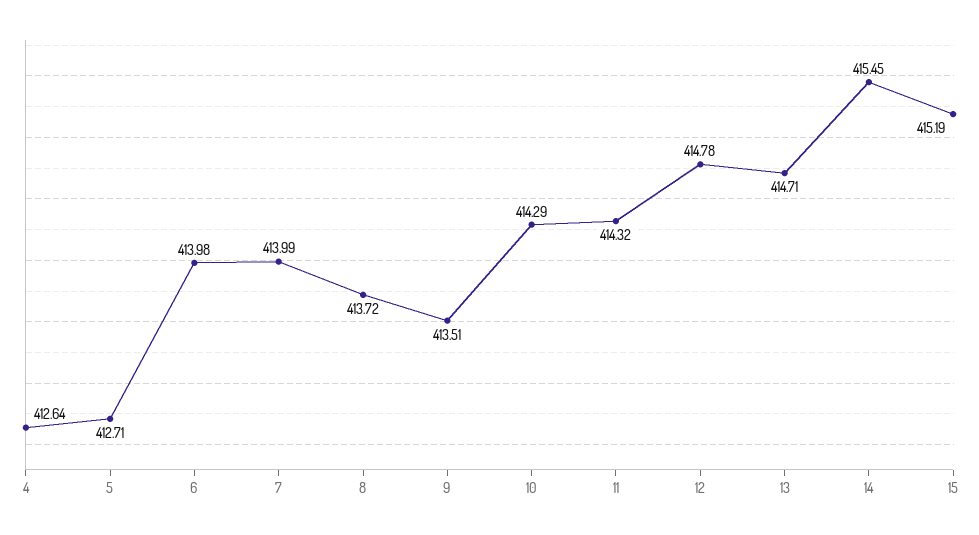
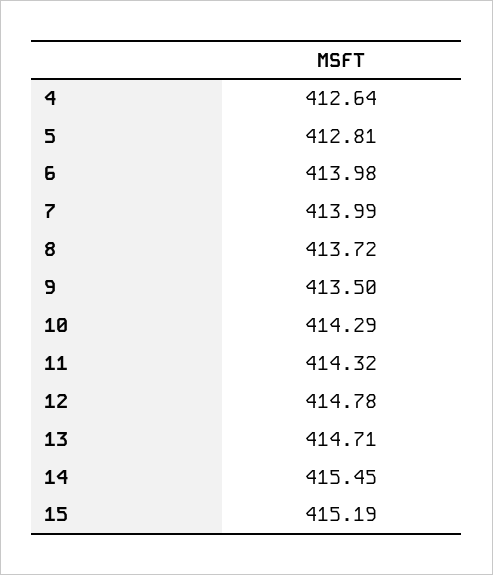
  {
    "4": 412.64,
-   "5": 412.71,
+   "5": 412.81,
    "6": 413.98,
    "7": 413.99,
    "8": 413.72,
-   "9": 413.51,
+   "9": 413.5,
    "10": 414.29,
    "11": 414.32,
    "12": 414.78,
    "13": 414.71,
    "14": 415.45,
    "15": 415.19
  }

